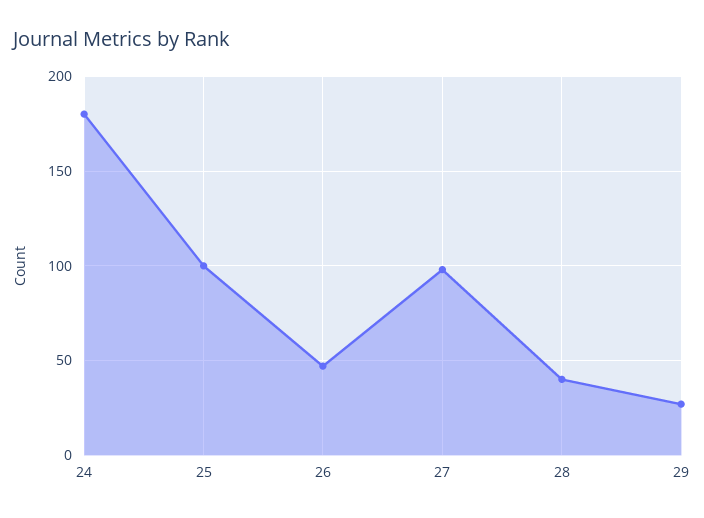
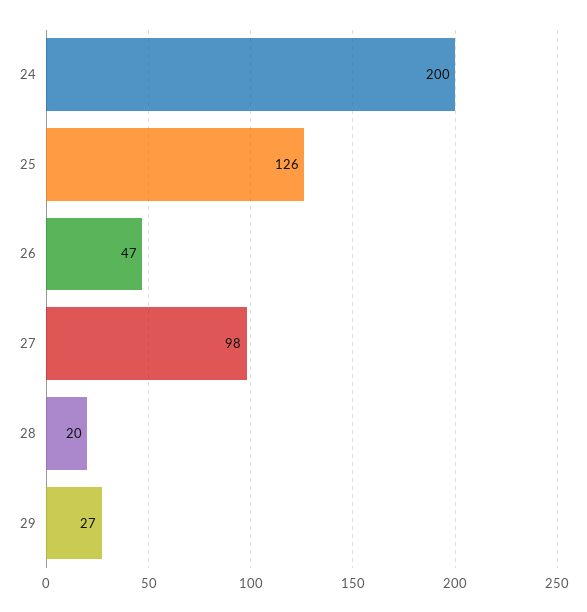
  {
-   "24": 180,
+   "24": 200,
-   "25": 100,
+   "25": 126,
    "26": 47,
    "27": 98,
-   "28": 40,
+   "28": 20,
    "29": 27
  }

